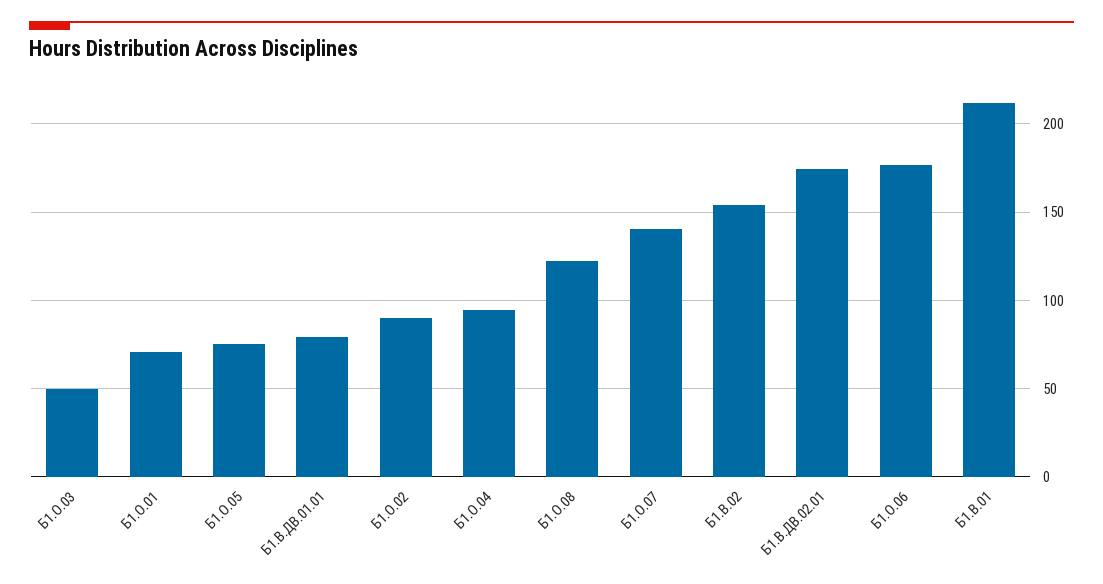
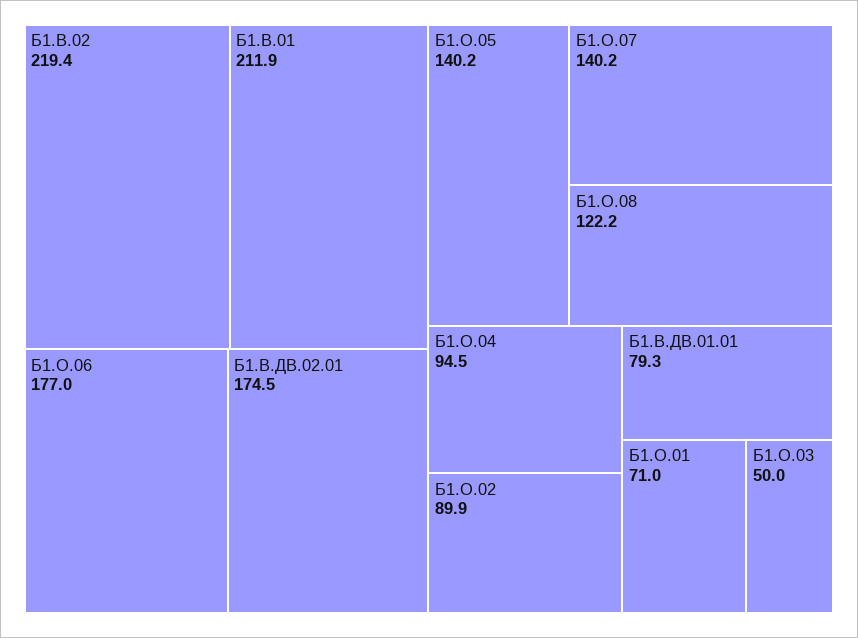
  {
    "Б1.О.03": 50,
    "Б1.О.01": 71,
-   "Б1.О.05": 75,
+   "Б1.О.05": 140.2,
    "Б1.В.ДВ.01.01": 79.3,
    "Б1.О.02": 89.9,
    "Б1.О.04": 94.5,
    "Б1.О.08": 122.2,
    "Б1.О.07": 140.2,
-   "Б1.В.02": 155,
+   "Б1.В.02": 219.4,
    "Б1.В.ДВ.02.01": 174.5,
    "Б1.О.06": 177,
    "Б1.В.01": 211.9
  }

